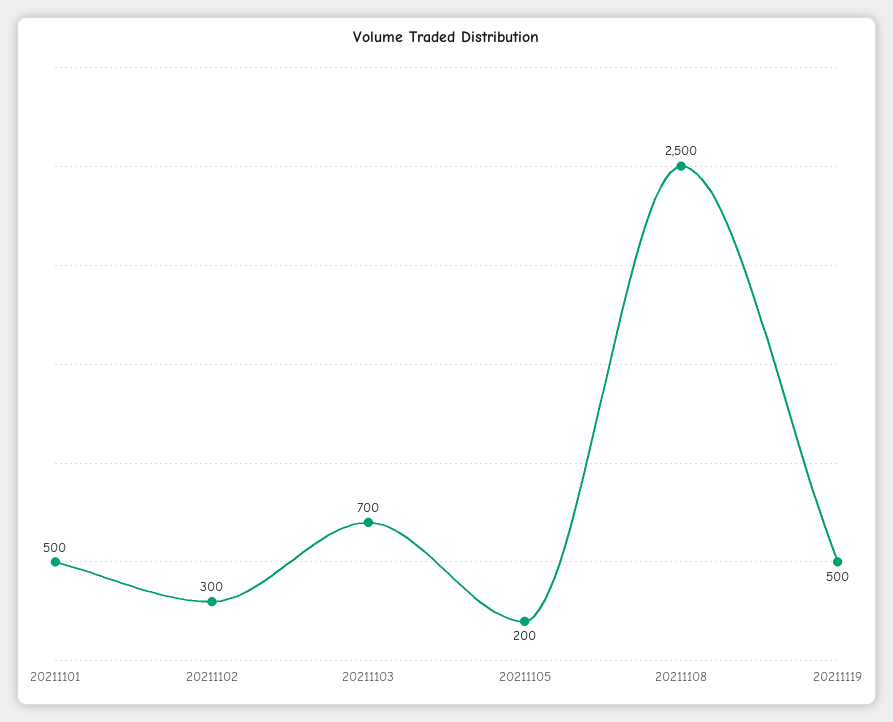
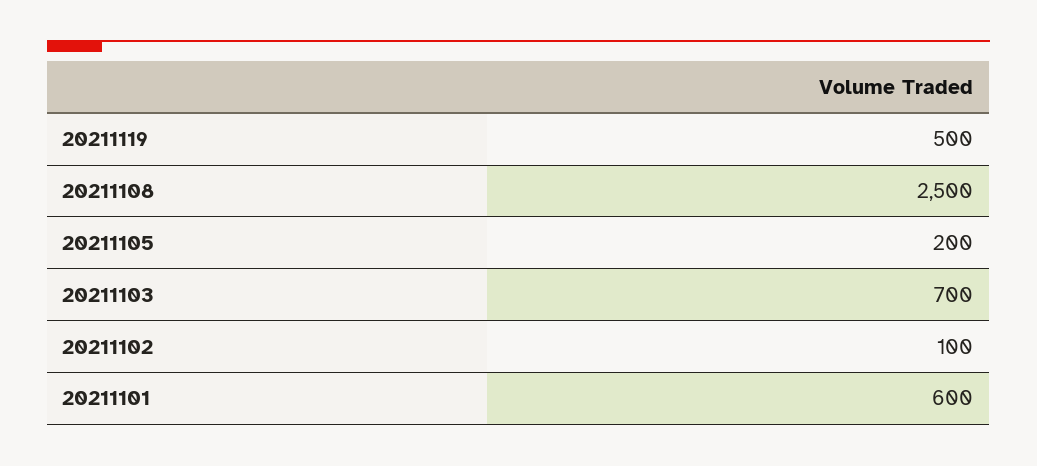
  {
-   "20211101": 500,
+   "20211101": 600,
-   "20211102": 300,
+   "20211102": 100,
    "20211103": 700,
    "20211105": 200,
    "20211108": 2500,
    "20211119": 500
  }

